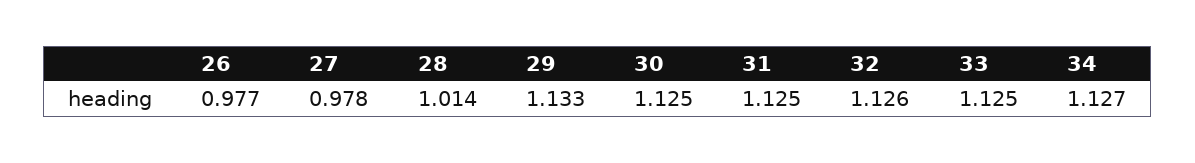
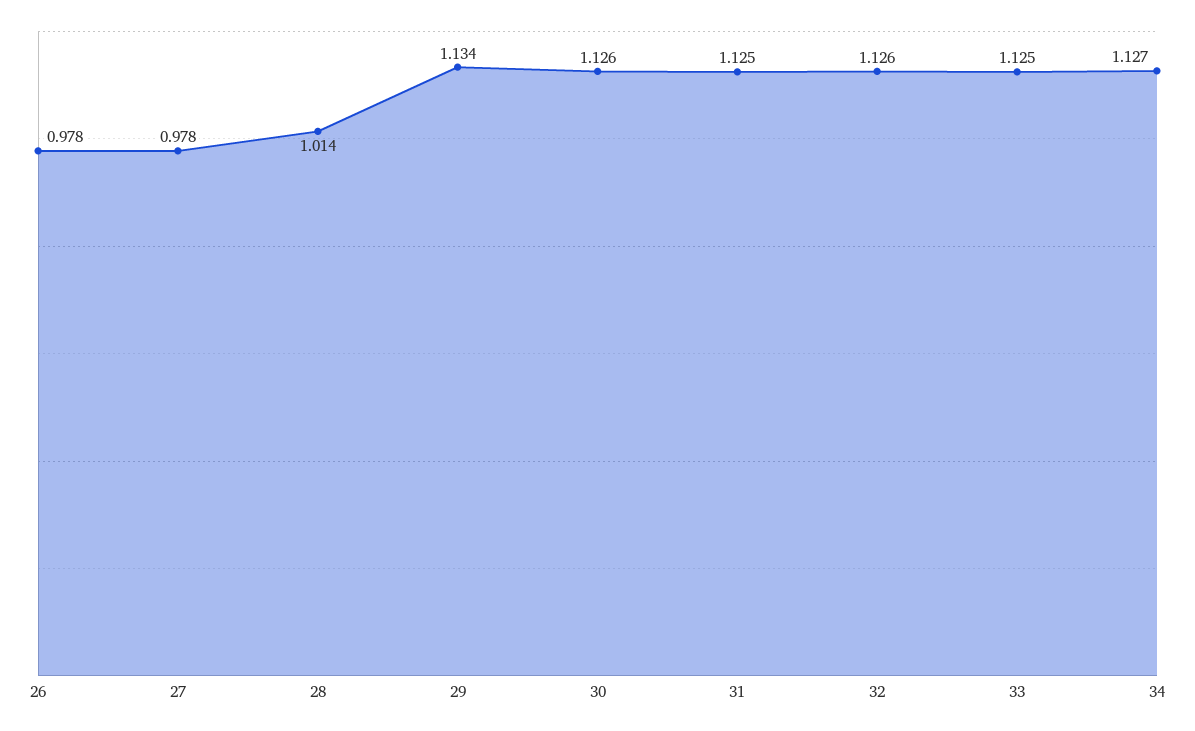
  {
-   "26": 0.977,
+   "26": 0.978,
    "27": 0.978,
    "28": 1.014,
-   "29": 1.133,
+   "29": 1.134,
-   "30": 1.125,
+   "30": 1.126,
    "31": 1.125,
    "32": 1.126,
    "33": 1.125,
    "34": 1.127
  }

